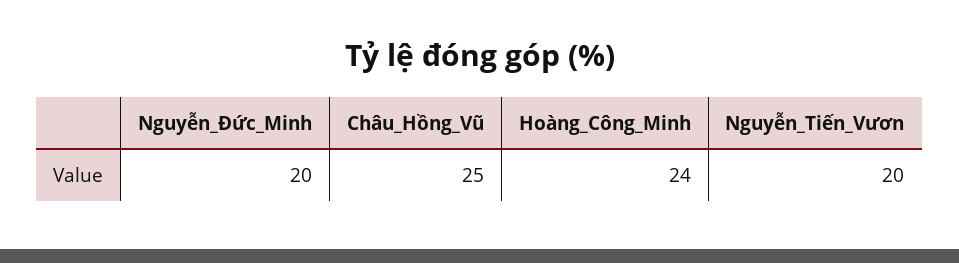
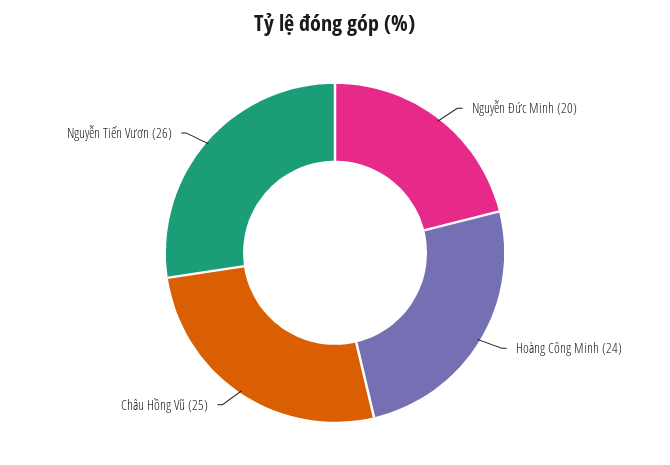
  {
    "Nguyễn_Đức_Minh": 20,
    "Châu_Hồng_Vũ": 25,
    "Hoàng_Công_Minh": 24,
-   "Nguyễn_Tiến_Vươn": 20
+   "Nguyễn_Tiến_Vươn": 26
  }

